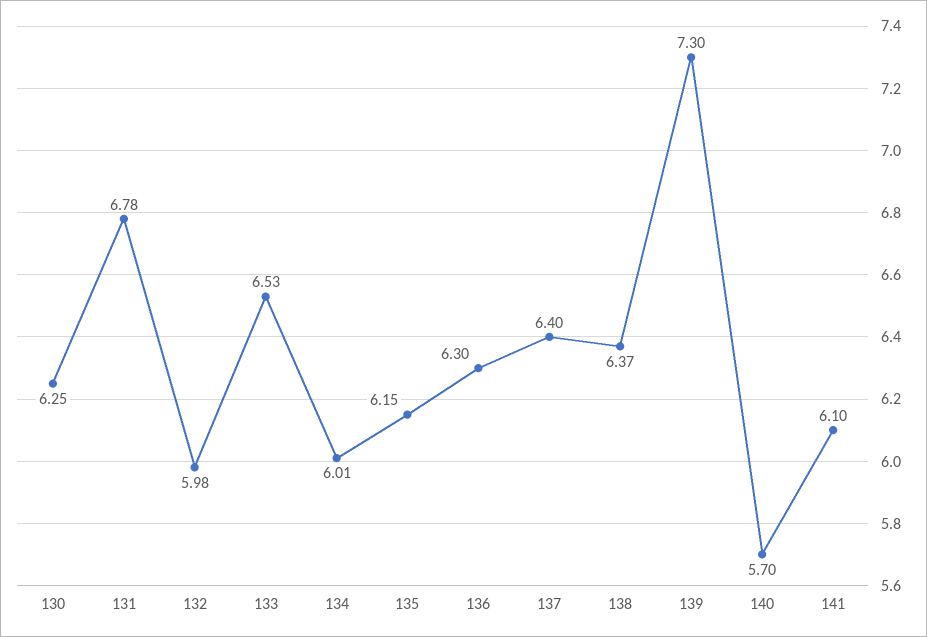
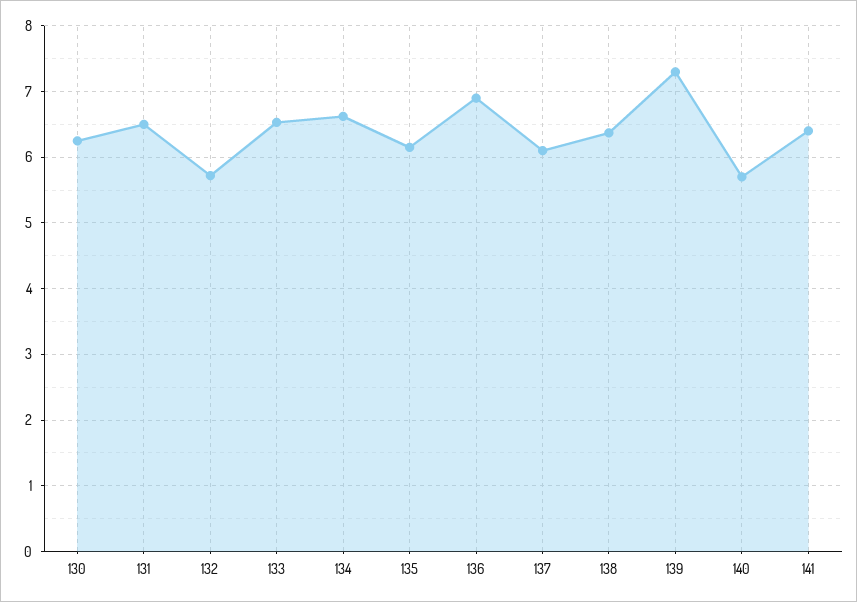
  {
    "130": 6.25,
-   "131": 6.78,
+   "131": 6.5,
-   "132": 5.98,
+   "132": 5.7,
    "133": 6.53,
-   "134": 6.01,
+   "134": 6.6,
    "135": 6.15,
-   "136": 6.3,
+   "136": 6.9,
-   "137": 6.4,
+   "137": 6.1,
    "138": 6.37,
    "139": 7.3,
    "140": 5.7,
-   "141": 6.1
+   "141": 6.4
  }

